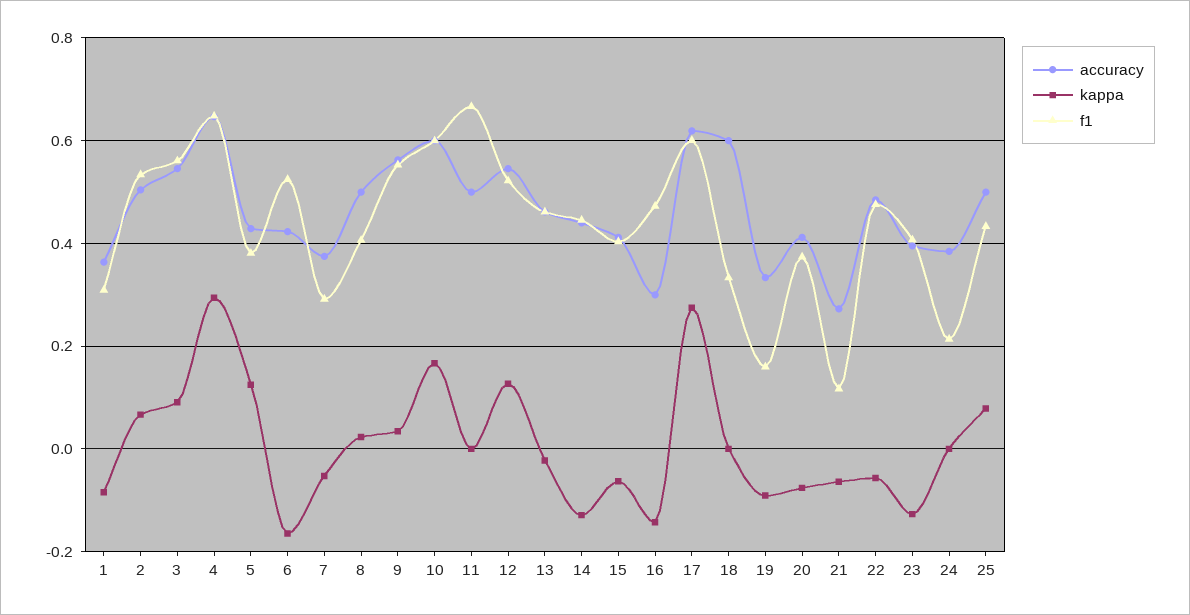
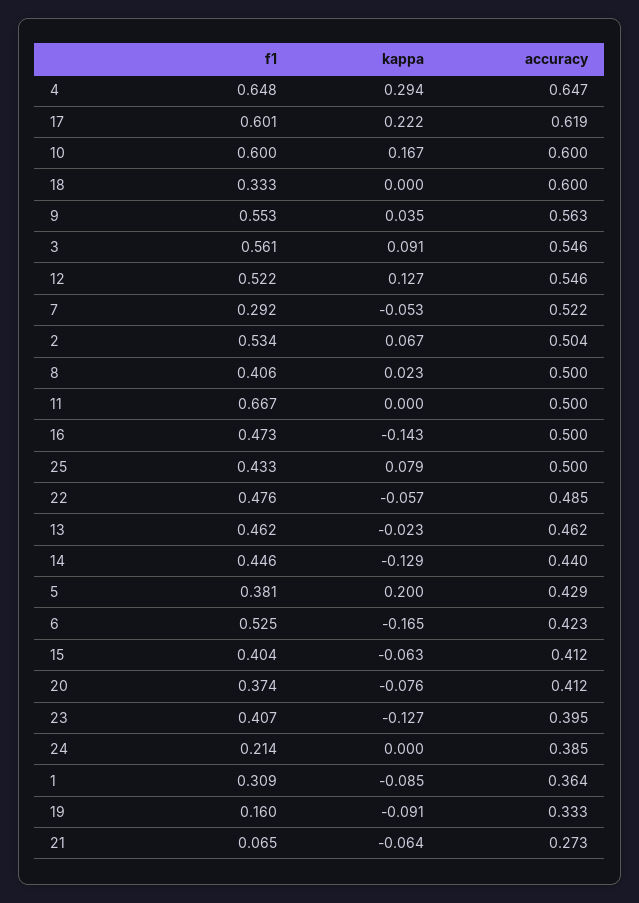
  {
    "accuracy": {
      "1": 0.364,
      "2": 0.504,
      "3": 0.546,
      "4": 0.647,
      "5": 0.429,
      "6": 0.423,
-     "7": 0.38,
+     "7": 0.522,
      "8": 0.5,
      "9": 0.563,
      "10": 0.6,
      "11": 0.5,
      "12": 0.546,
      "13": 0.462,
      "14": 0.44,
      "15": 0.412,
-     "16": 0.3,
+     "16": 0.5,
      "17": 0.619,
      "18": 0.6,
      "19": 0.333,
      "20": 0.412,
      "21": 0.273,
      "22": 0.485,
      "23": 0.395,
      "24": 0.385,
      "25": 0.5
    },
    "kappa": {
      "1": -0.085,
      "2": 0.067,
      "3": 0.091,
      "4": 0.294,
-     "5": 0.12,
+     "5": 0.2,
      "6": -0.165,
      "7": -0.053,
      "8": 0.023,
      "9": 0.035,
      "10": 0.167,
      "11": 0,
      "12": 0.127,
      "13": -0.023,
      "14": -0.129,
      "15": -0.063,
      "16": -0.143,
-     "17": 0.28,
+     "17": 0.222,
      "18": 0,
      "19": -0.091,
      "20": -0.076,
      "21": -0.064,
      "22": -0.057,
      "23": -0.127,
      "24": 0,
      "25": 0.079
    },
    "f1": {
      "1": 0.309,
      "2": 0.534,
      "3": 0.561,
      "4": 0.648,
      "5": 0.381,
      "6": 0.525,
      "7": 0.292,
      "8": 0.406,
      "9": 0.553,
      "10": 0.6,
      "11": 0.667,
      "12": 0.522,
      "13": 0.462,
      "14": 0.446,
      "15": 0.404,
      "16": 0.473,
      "17": 0.601,
      "18": 0.333,
      "19": 0.16,
      "20": 0.374,
-     "21": 0.12,
+     "21": 0.065,
      "22": 0.476,
      "23": 0.407,
      "24": 0.214,
      "25": 0.433
    }
  }

